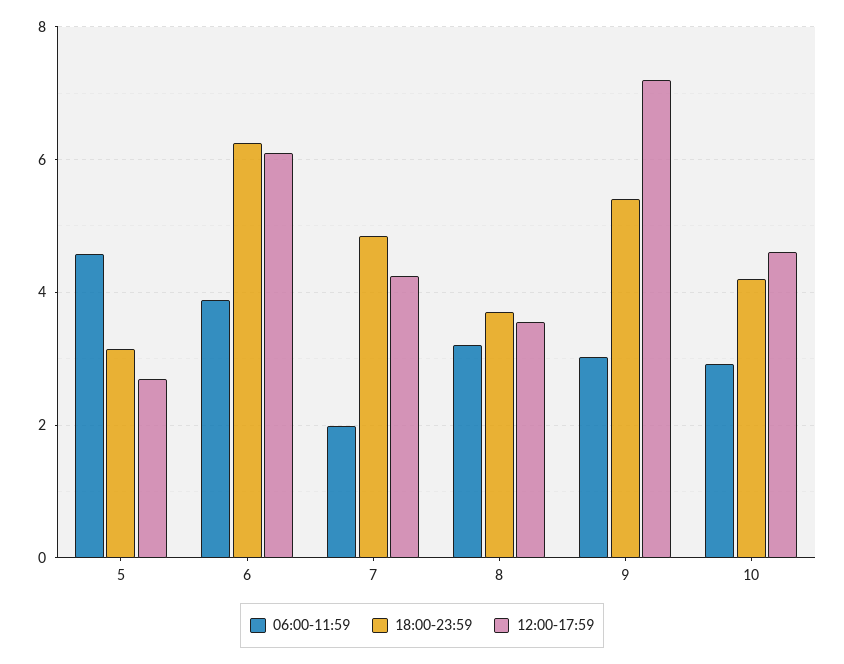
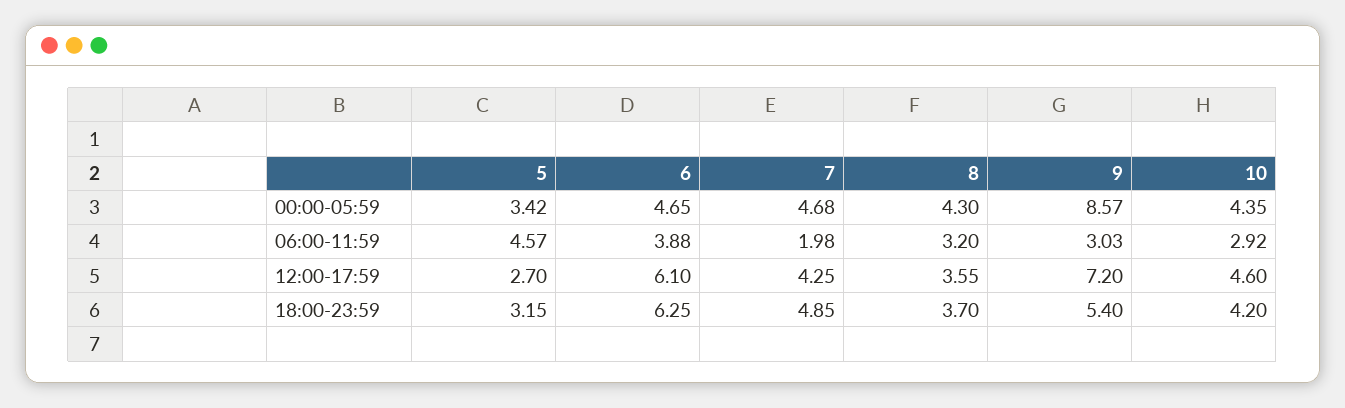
  {
    "06:00-11:59": {
      "5": 4.57,
      "6": 3.88,
      "7": 1.98,
      "8": 3.2,
      "9": 3.03,
      "10": 2.92
    },
    "18:00-23:59": {
      "5": 3.15,
      "6": 6.25,
      "7": 4.85,
      "8": 3.7,
      "9": 5.4,
      "10": 4.2
    },
    "12:00-17:59": {
      "5": 2.7,
      "6": 6.1,
      "7": 4.25,
      "8": 3.55,
      "9": 7.2,
      "10": 4.6
-   }
+   },
+   "00:00-05:59": {
+     "5": 3.42,
+     "6": 4.65,
+     "7": 4.68,
+     "8": 4.3,
+     "9": 8.57,
+     "10": 4.35
+   }
  }

